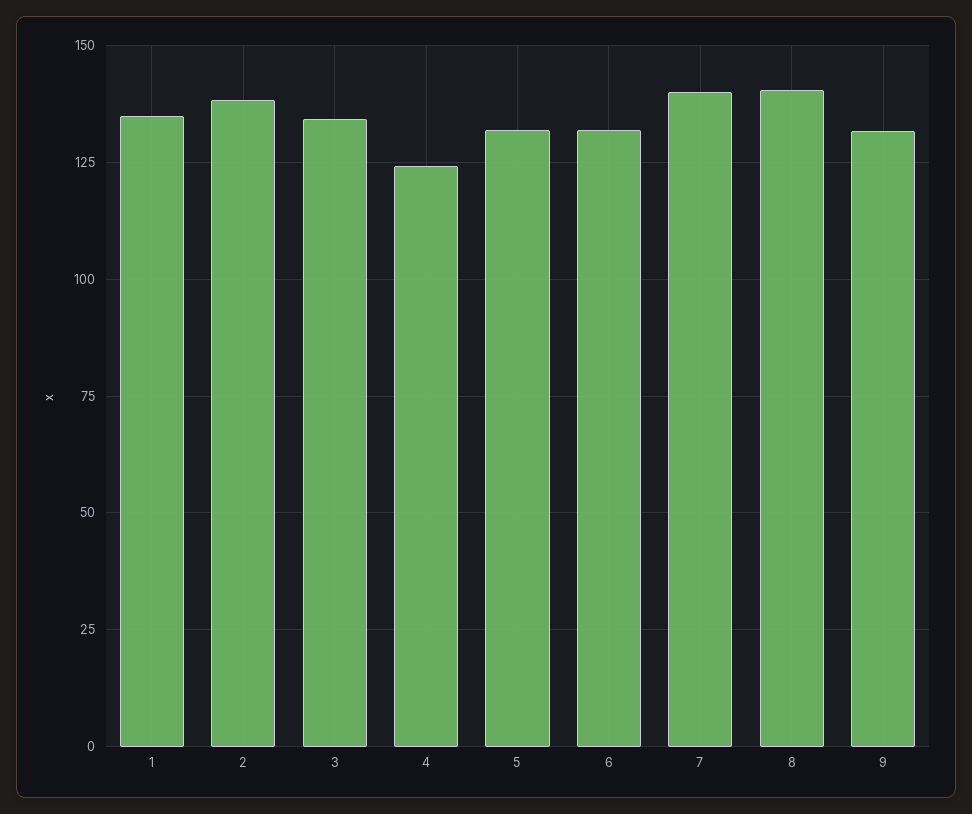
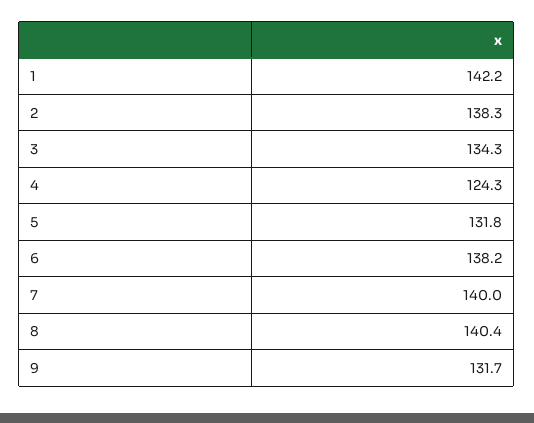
  {
-   "1": 135,
+   "1": 142.2,
    "2": 138.3,
    "3": 134.3,
    "4": 124.3,
    "5": 131.8,
-   "6": 132.5,
+   "6": 138.2,
    "7": 140,
    "8": 140.4,
    "9": 131.7
  }

